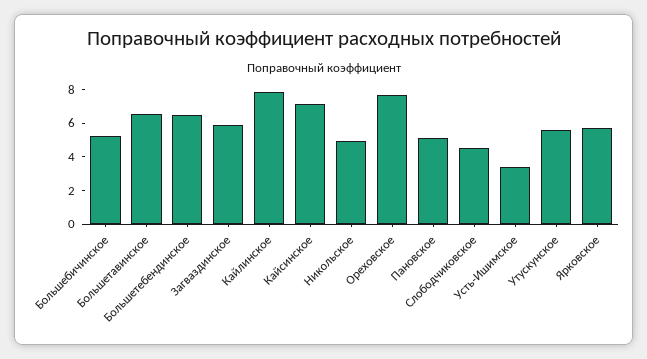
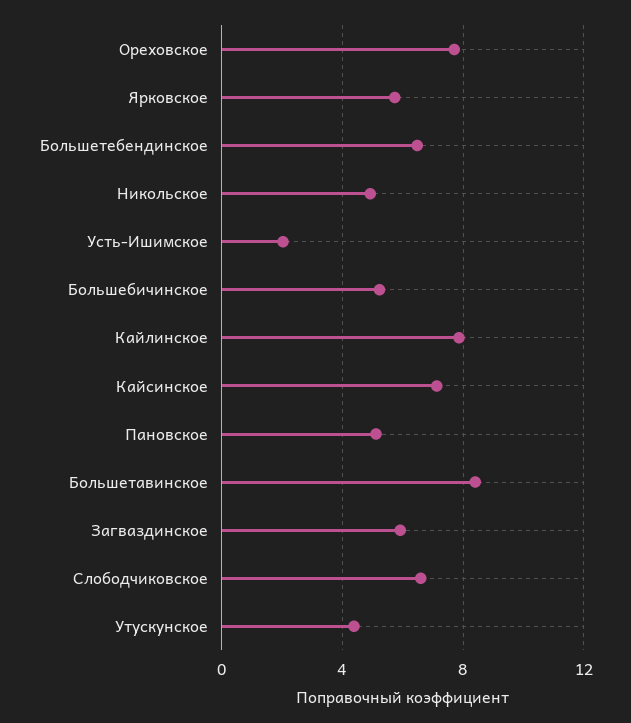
  {
    "Большебичинское": 5,
-   "Большетавинское": 6.5,
+   "Большетавинское": 8.5,
    "Большетебендинское": 6.5,
    "Загваздинское": 6,
    "Кайлинское": 8,
    "Кайсинское": 7,
    "Никольское": 5,
    "Ореховское": 7.5,
    "Пановское": 5,
-   "Слободчиковское": 4.5,
+   "Слободчиковское": 6.5,
-   "Усть-Ишимское": 3.5,
+   "Усть-Ишимское": 2,
-   "Утускунское": 5.5,
+   "Утускунское": 4.5,
    "Ярковское": 5.5
  }

